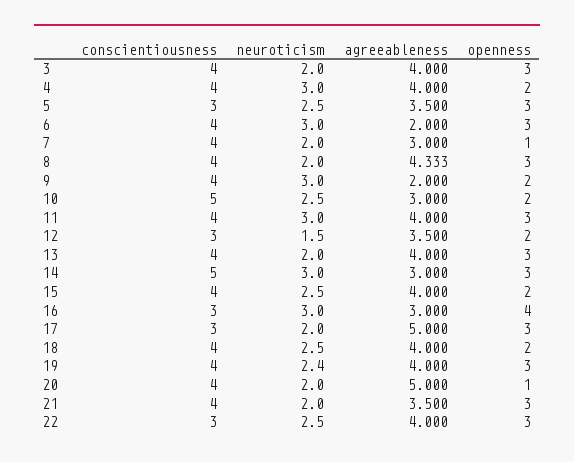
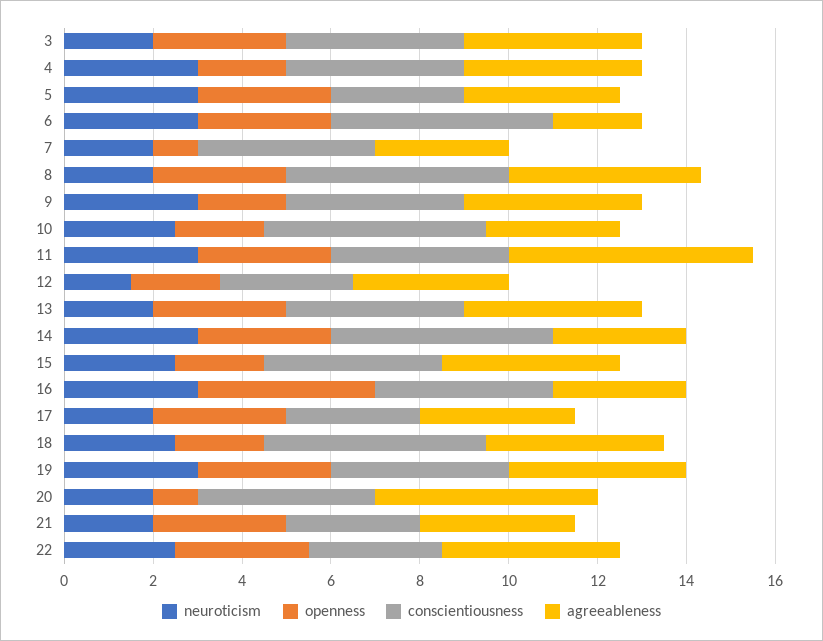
  {
    "conscientiousness": {
      "3": 4,
      "4": 4,
      "5": 3,
-     "6": 4,
+     "6": 5,
      "7": 4,
-     "8": 4,
+     "8": 5,
      "9": 4,
      "10": 5,
      "11": 4,
      "12": 3,
      "13": 4,
      "14": 5,
      "15": 4,
-     "16": 3,
+     "16": 4,
      "17": 3,
-     "18": 4,
+     "18": 5,
      "19": 4,
      "20": 4,
-     "21": 4,
+     "21": 3,
      "22": 3
    },
    "neuroticism": {
      "3": 2,
      "4": 3,
-     "5": 2.5,
+     "5": 3,
      "6": 3,
      "7": 2,
      "8": 2,
      "9": 3,
      "10": 2.5,
      "11": 3,
      "12": 1.5,
      "13": 2,
      "14": 3,
      "15": 2.5,
      "16": 3,
      "17": 2,
      "18": 2.5,
-     "19": 2.4,
+     "19": 3,
      "20": 2,
      "21": 2,
      "22": 2.5
    },
    "agreeableness": {
      "3": 4,
      "4": 4,
      "5": 3.5,
      "6": 2,
      "7": 3,
      "8": 4.333,
-     "9": 2,
+     "9": 4,
      "10": 3,
-     "11": 4,
+     "11": 5.5,
      "12": 3.5,
      "13": 4,
      "14": 3,
      "15": 4,
      "16": 3,
-     "17": 5,
+     "17": 3.5,
      "18": 4,
      "19": 4,
      "20": 5,
      "21": 3.5,
      "22": 4
    },
    "openness": {
      "3": 3,
      "4": 2,
      "5": 3,
      "6": 3,
      "7": 1,
      "8": 3,
      "9": 2,
      "10": 2,
      "11": 3,
      "12": 2,
      "13": 3,
      "14": 3,
      "15": 2,
      "16": 4,
      "17": 3,
      "18": 2,
      "19": 3,
      "20": 1,
      "21": 3,
      "22": 3
    }
  }

